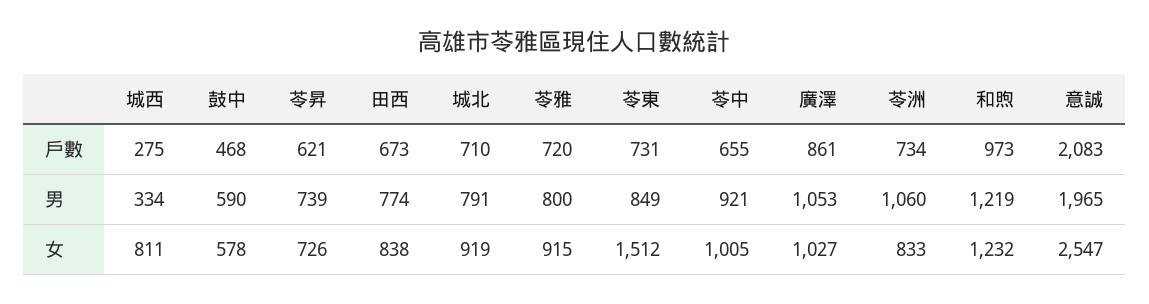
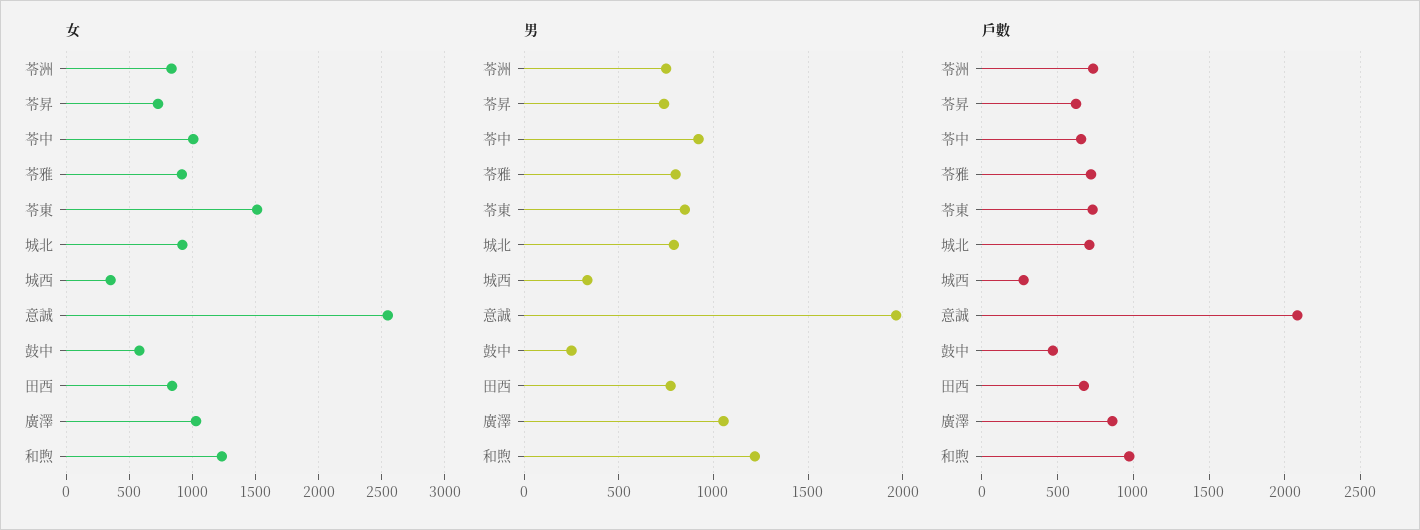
  {
    "戶數": {
      "城西": 275,
      "鼓中": 468,
      "苓昇": 621,
      "田西": 673,
      "城北": 710,
      "苓雅": 720,
      "苓東": 731,
      "苓中": 655,
      "廣澤": 861,
      "苓洲": 734,
      "和煦": 973,
      "意誠": 2083
    },
    "男": {
      "城西": 334,
-     "鼓中": 590,
+     "鼓中": 250,
      "苓昇": 739,
      "田西": 774,
      "城北": 791,
      "苓雅": 800,
      "苓東": 849,
      "苓中": 921,
      "廣澤": 1053,
-     "苓洲": 1060,
+     "苓洲": 750,
      "和煦": 1219,
      "意誠": 1965
    },
    "女": {
-     "城西": 811,
+     "城西": 350,
      "鼓中": 578,
      "苓昇": 726,
      "田西": 838,
      "城北": 919,
      "苓雅": 915,
      "苓東": 1512,
      "苓中": 1005,
      "廣澤": 1027,
      "苓洲": 833,
      "和煦": 1232,
      "意誠": 2547
    }
  }

